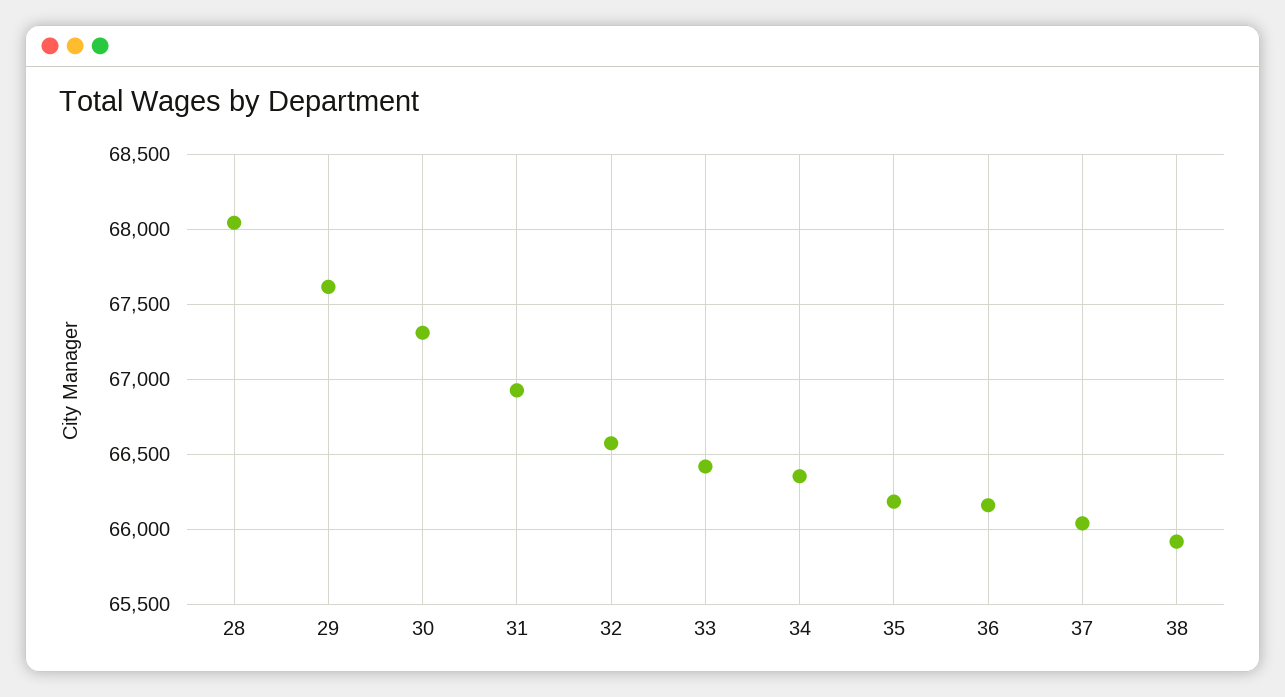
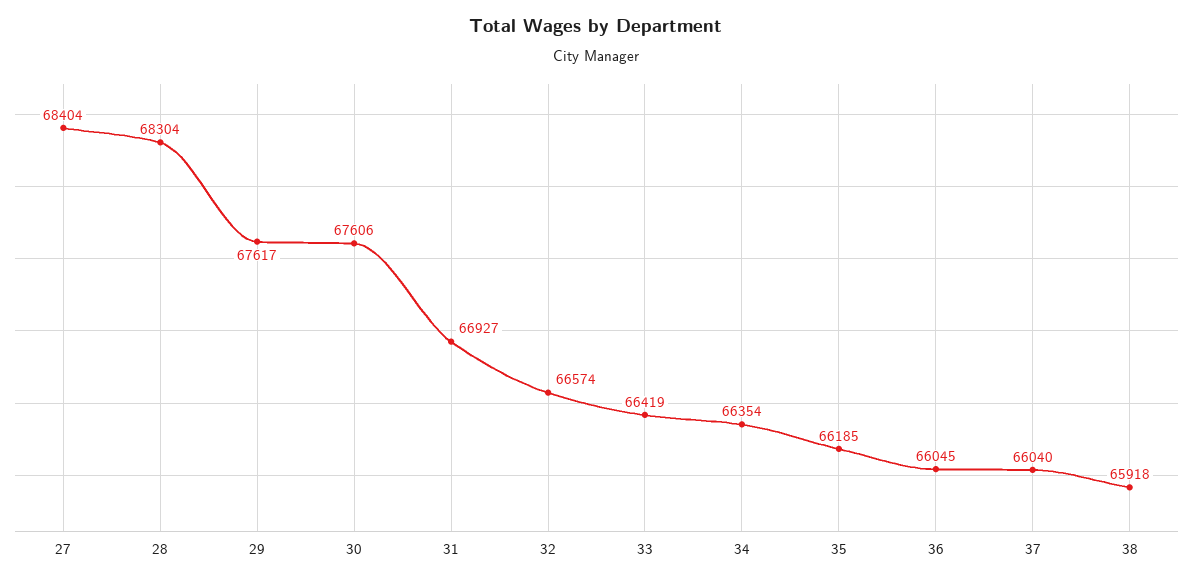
  {
-   "28": 68050,
+   "28": 68304,
    "29": 67617,
-   "30": 67300,
+   "30": 67606,
    "31": 66927,
    "32": 66574,
    "33": 66419,
    "34": 66354,
    "35": 66185,
-   "36": 66150,
+   "36": 66045,
    "37": 66040,
-   "38": 65918
+   "38": 65918,
+   "27": 68404
  }

